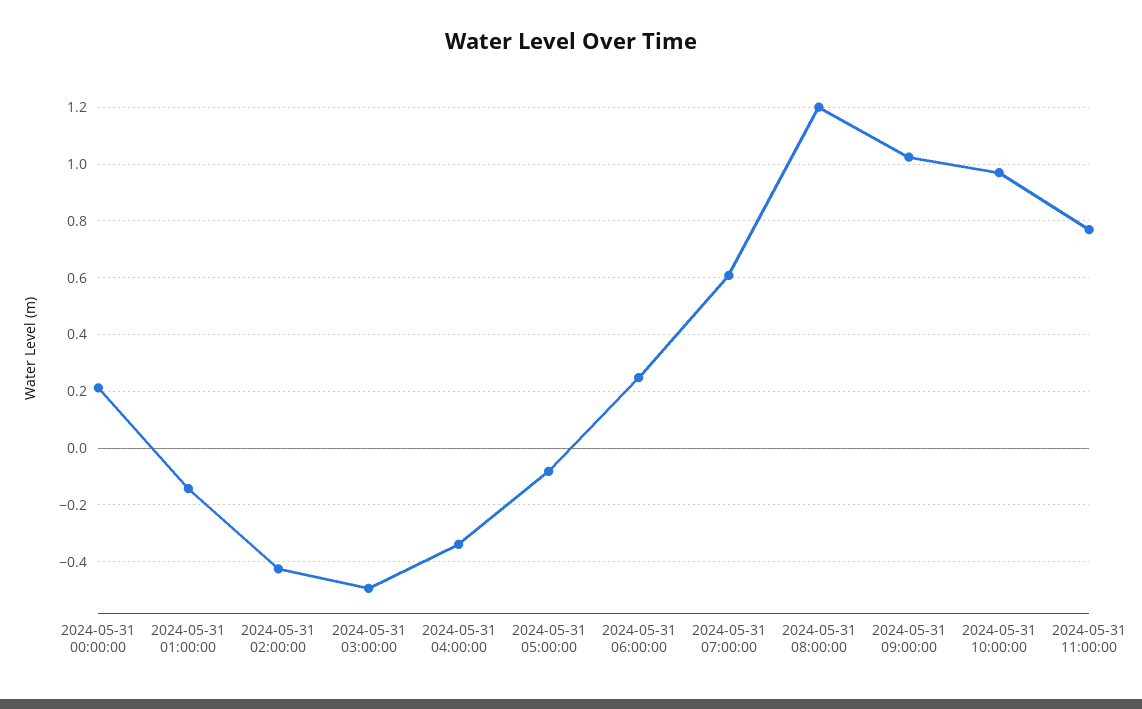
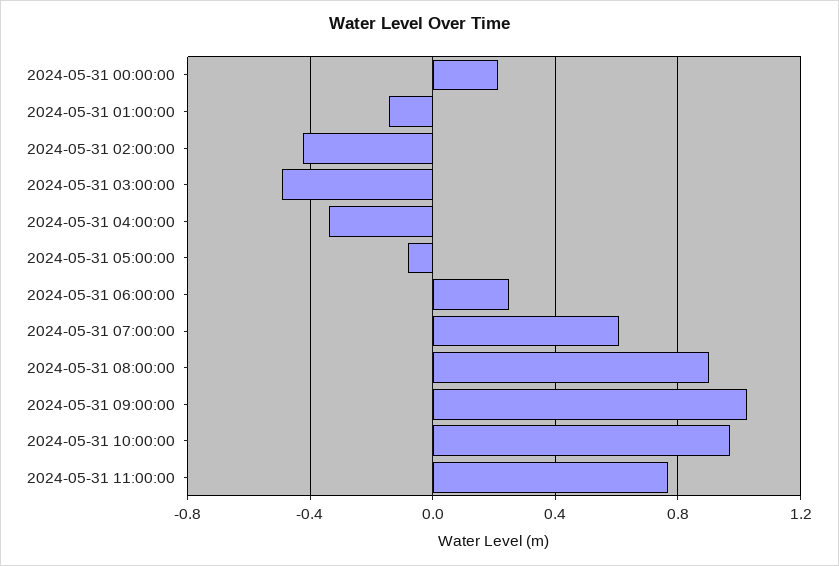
  {
    "2024-05-31 00:00:00": 0.2,
    "2024-05-31 01:00:00": -0.15,
    "2024-05-31 02:00:00": -0.425,
    "2024-05-31 03:00:00": -0.5,
    "2024-05-31 04:00:00": -0.35,
    "2024-05-31 05:00:00": -0.075,
    "2024-05-31 06:00:00": 0.25,
    "2024-05-31 07:00:00": 0.6,
-   "2024-05-31 08:00:00": 1.2,
+   "2024-05-31 08:00:00": 0.9,
    "2024-05-31 09:00:00": 1.025,
    "2024-05-31 10:00:00": 0.975,
    "2024-05-31 11:00:00": 0.775
  }

